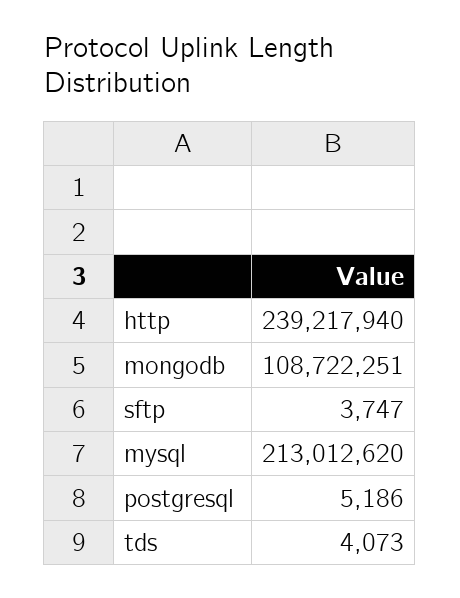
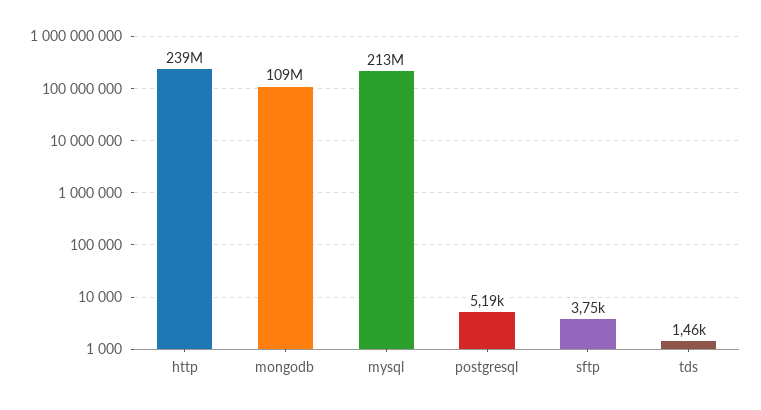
  {
    "http": 239217940,
    "mongodb": 108722251,
    "sftp": 3747,
    "mysql": 213012620,
    "postgresql": 5186,
-   "tds": 4073
+   "tds": 1460
  }

